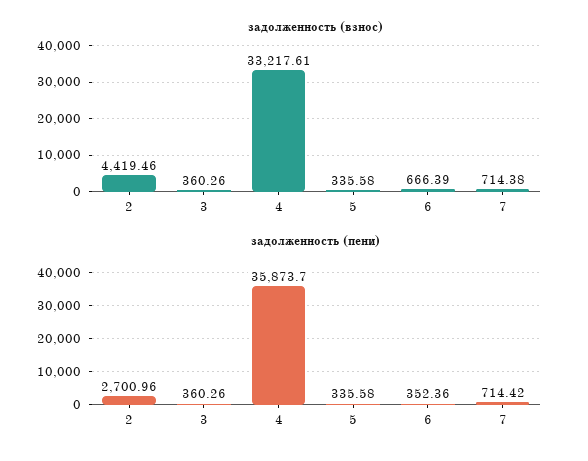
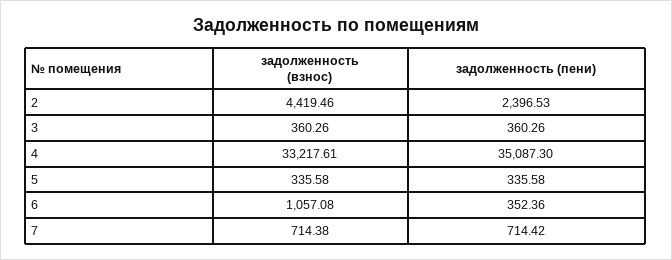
  {
    "задолженность (взнос)": {
      "2": 4419.46,
      "3": 360.26,
      "4": 33217.61,
      "5": 335.58,
-     "6": 666.39,
+     "6": 1057.08,
      "7": 714.38
    },
    "задолженность (пени)": {
-     "2": 2700.96,
+     "2": 2396.53,
      "3": 360.26,
-     "4": 35873.7,
+     "4": 35087.3,
      "5": 335.58,
      "6": 352.36,
      "7": 714.42
    }
  }

